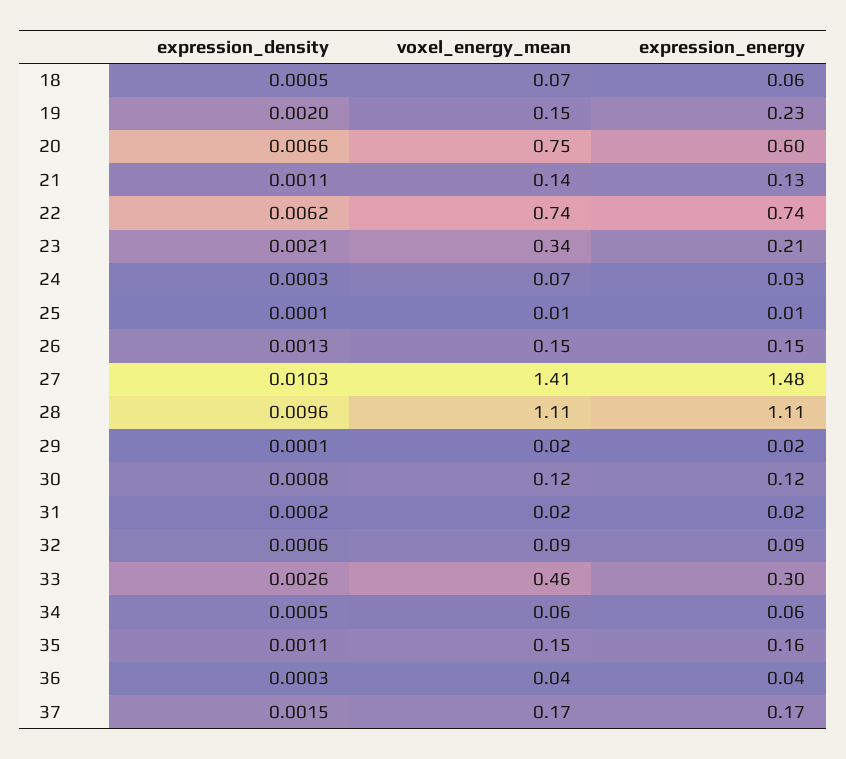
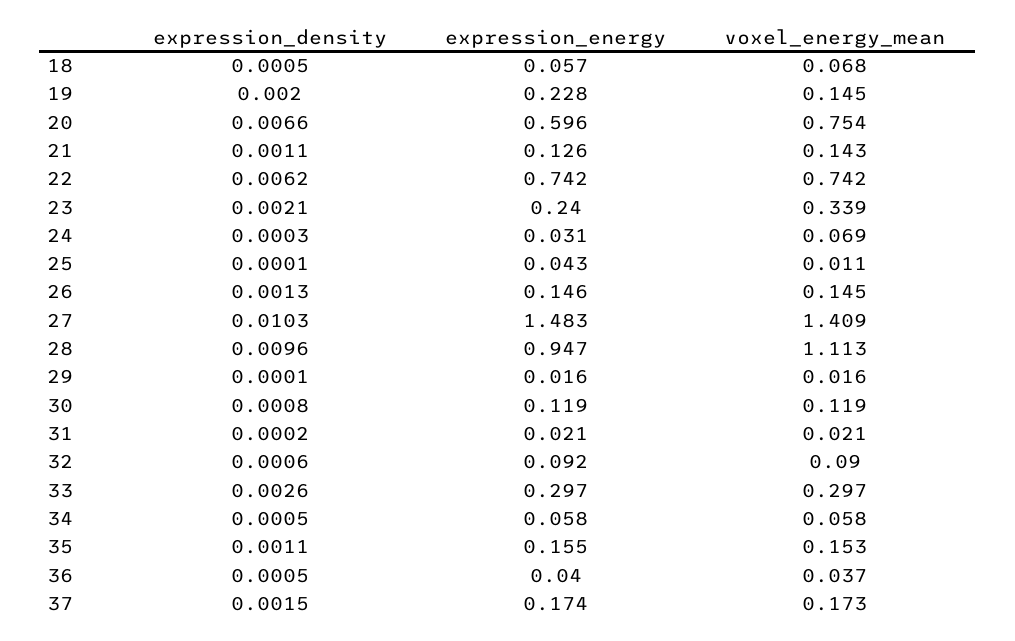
  {
    "expression_density": {
      "18": 0.0005,
      "19": 0.002,
      "20": 0.0066,
      "21": 0.0011,
      "22": 0.0062,
      "23": 0.0021,
      "24": 0.0003,
      "25": 0.0001,
      "26": 0.0013,
      "27": 0.0103,
      "28": 0.0096,
      "29": 0.0001,
      "30": 0.0008,
      "31": 0.0002,
      "32": 0.0006,
      "33": 0.0026,
      "34": 0.0005,
      "35": 0.0011,
-     "36": 0.0003,
+     "36": 0.0005,
      "37": 0.0015
    },
    "voxel_energy_mean": {
      "18": 0.068,
      "19": 0.145,
      "20": 0.754,
      "21": 0.143,
      "22": 0.742,
      "23": 0.339,
      "24": 0.069,
      "25": 0.011,
      "26": 0.145,
      "27": 1.409,
      "28": 1.113,
      "29": 0.016,
      "30": 0.119,
      "31": 0.021,
      "32": 0.09,
-     "33": 0.46,
+     "33": 0.297,
      "34": 0.058,
      "35": 0.153,
      "36": 0.037,
      "37": 0.173
    },
    "expression_energy": {
      "18": 0.057,
      "19": 0.228,
      "20": 0.596,
      "21": 0.126,
      "22": 0.742,
-     "23": 0.21,
+     "23": 0.24,
      "24": 0.031,
-     "25": 0.01,
+     "25": 0.043,
      "26": 0.146,
      "27": 1.483,
-     "28": 1.11,
+     "28": 0.947,
      "29": 0.016,
      "30": 0.119,
      "31": 0.021,
      "32": 0.092,
      "33": 0.297,
      "34": 0.058,
      "35": 0.155,
      "36": 0.04,
      "37": 0.174
    }
  }

